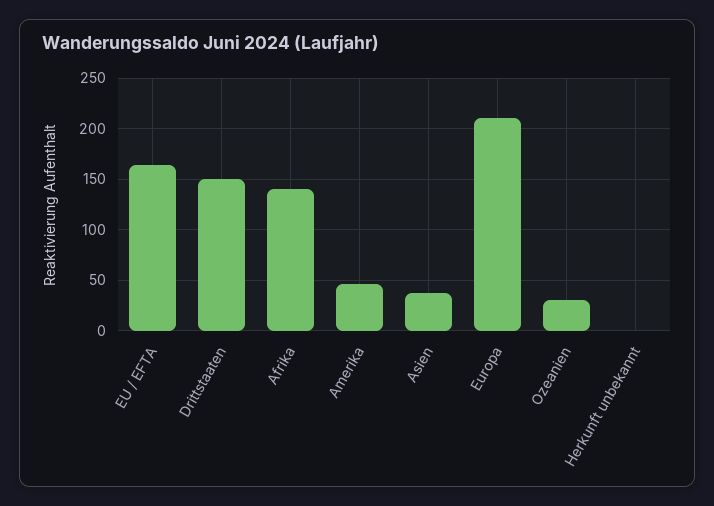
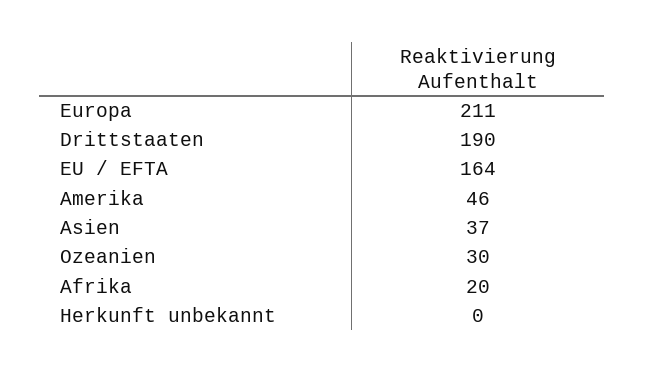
  {
    "EU / EFTA": 164,
-   "Drittstaaten": 150,
+   "Drittstaaten": 190,
-   "Afrika": 140,
+   "Afrika": 20,
    "Amerika": 46,
    "Asien": 37,
    "Europa": 211,
    "Ozeanien": 30,
    "Herkunft unbekannt": 0
  }

